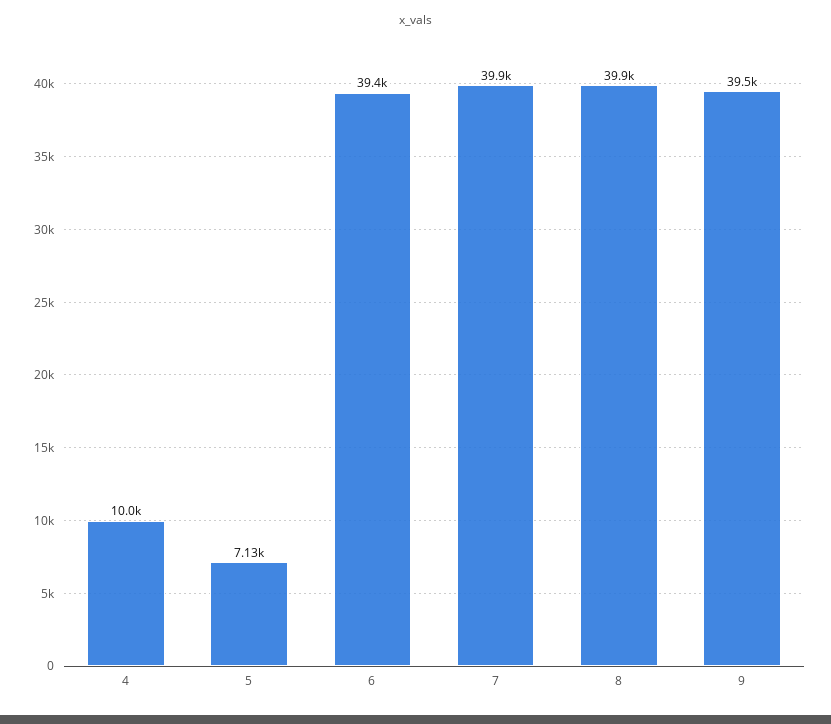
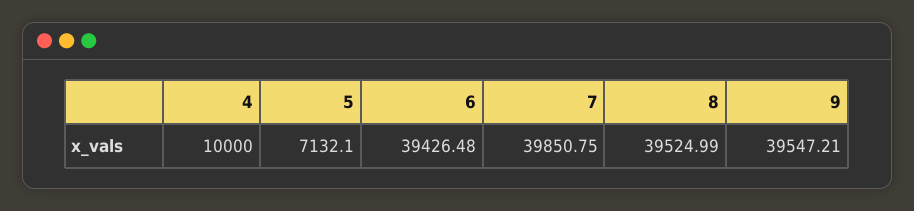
  {
    "4": 10000,
    "5": 7132.1,
    "6": 39426.48,
    "7": 39850.75,
-   "8": 39900,
+   "8": 39524.99,
    "9": 39547.21
  }

